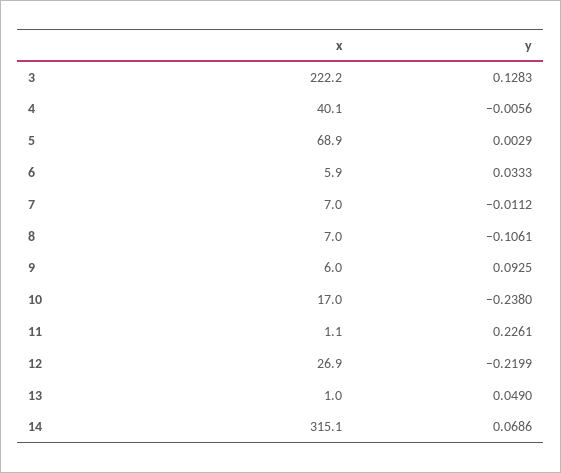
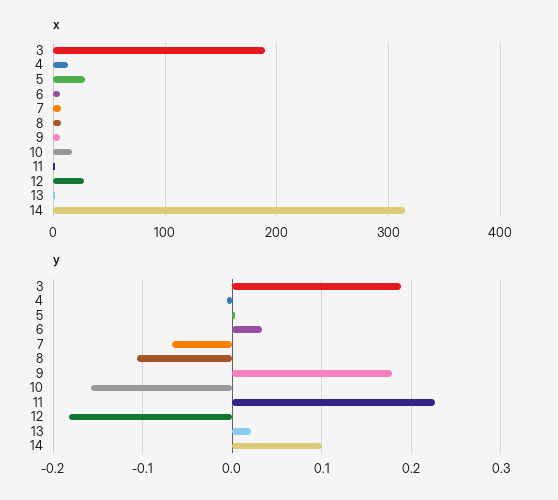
  {
    "x": {
-     "3": 222.2,
+     "3": 190,
-     "4": 40.1,
+     "4": 10,
-     "5": 68.9,
+     "5": 30,
      "6": 5.9,
      "7": 7,
      "8": 7,
      "9": 6,
      "10": 17,
      "11": 1.1,
      "12": 26.9,
      "13": 1,
      "14": 315.1
    },
    "y": {
-     "3": 0.1283,
+     "3": 0.19,
      "4": -0.0056,
      "5": 0.0029,
      "6": 0.0333,
-     "7": -0.0112,
+     "7": -0.07,
      "8": -0.1061,
-     "9": 0.0925,
+     "9": 0.18,
-     "10": -0.238,
+     "10": -0.16,
      "11": 0.2261,
-     "12": -0.2199,
+     "12": -0.18,
-     "13": 0.049,
+     "13": 0.02,
-     "14": 0.0686
+     "14": 0.1
    }
  }

